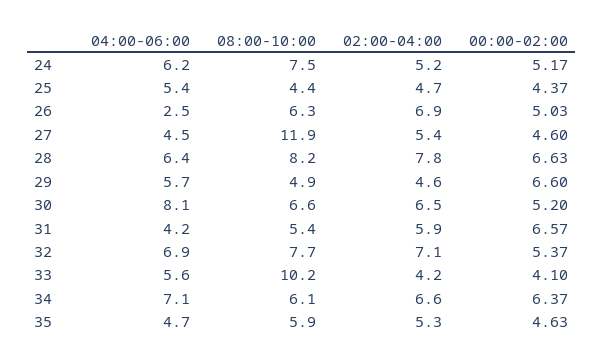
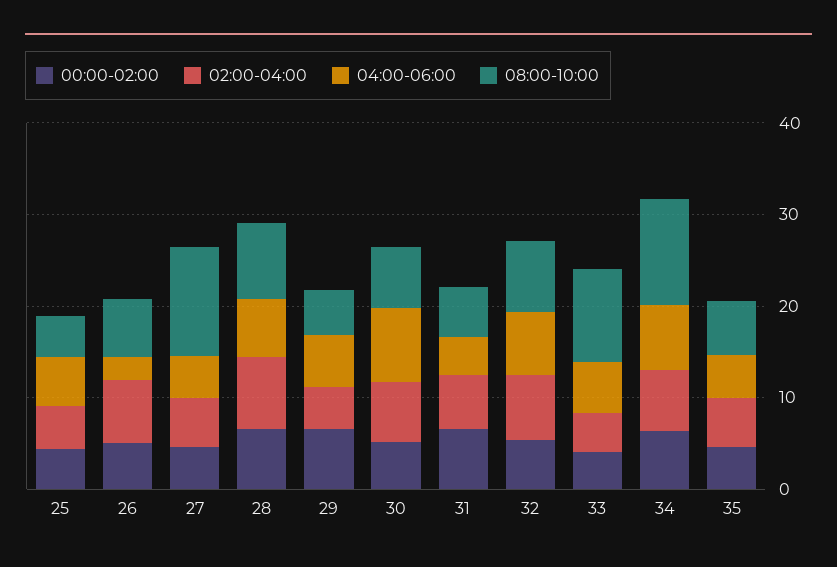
  {
    "04:00-06:00": {
-     "24": 6.2,
      "25": 5.4,
      "26": 2.5,
      "27": 4.5,
      "28": 6.4,
      "29": 5.7,
      "30": 8.1,
      "31": 4.2,
      "32": 6.9,
      "33": 5.6,
      "34": 7.1,
      "35": 4.7
    },
    "08:00-10:00": {
-     "24": 7.5,
      "25": 4.4,
      "26": 6.3,
      "27": 11.9,
      "28": 8.2,
      "29": 4.9,
      "30": 6.6,
      "31": 5.4,
      "32": 7.7,
      "33": 10.2,
-     "34": 6.1,
+     "34": 12,
      "35": 5.9
    },
    "02:00-04:00": {
-     "24": 5.2,
      "25": 4.7,
      "26": 6.9,
      "27": 5.4,
      "28": 7.8,
      "29": 4.6,
      "30": 6.5,
      "31": 5.9,
      "32": 7.1,
      "33": 4.2,
      "34": 6.6,
      "35": 5.3
    },
    "00:00-02:00": {
-     "24": 5.17,
      "25": 4.37,
      "26": 5.03,
      "27": 4.6,
      "28": 6.63,
      "29": 6.6,
      "30": 5.2,
      "31": 6.57,
      "32": 5.37,
      "33": 4.1,
      "34": 6.37,
      "35": 4.63
    }
  }

